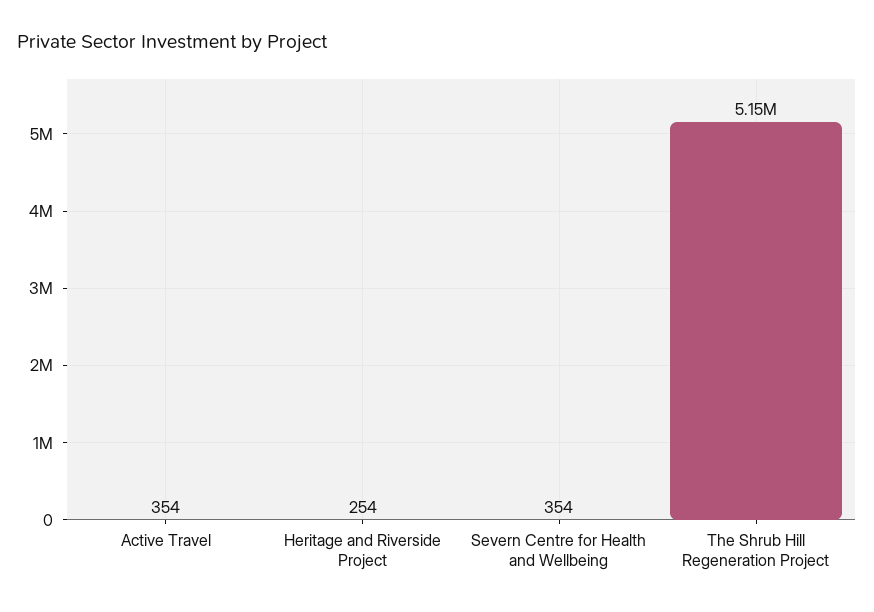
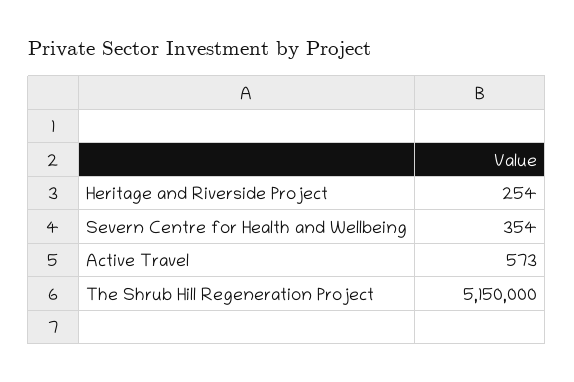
  {
-   "Active Travel": 354,
+   "Active Travel": 573,
    "Heritage and Riverside Project": 254,
    "Severn Centre for Health and Wellbeing": 354,
    "The Shrub Hill Regeneration Project": 5150000
  }

